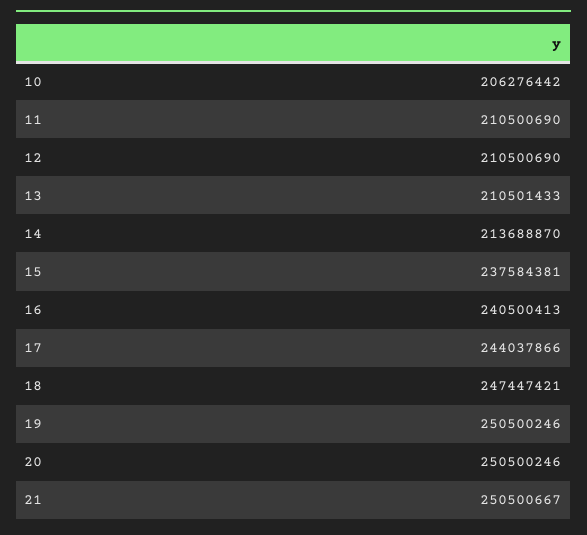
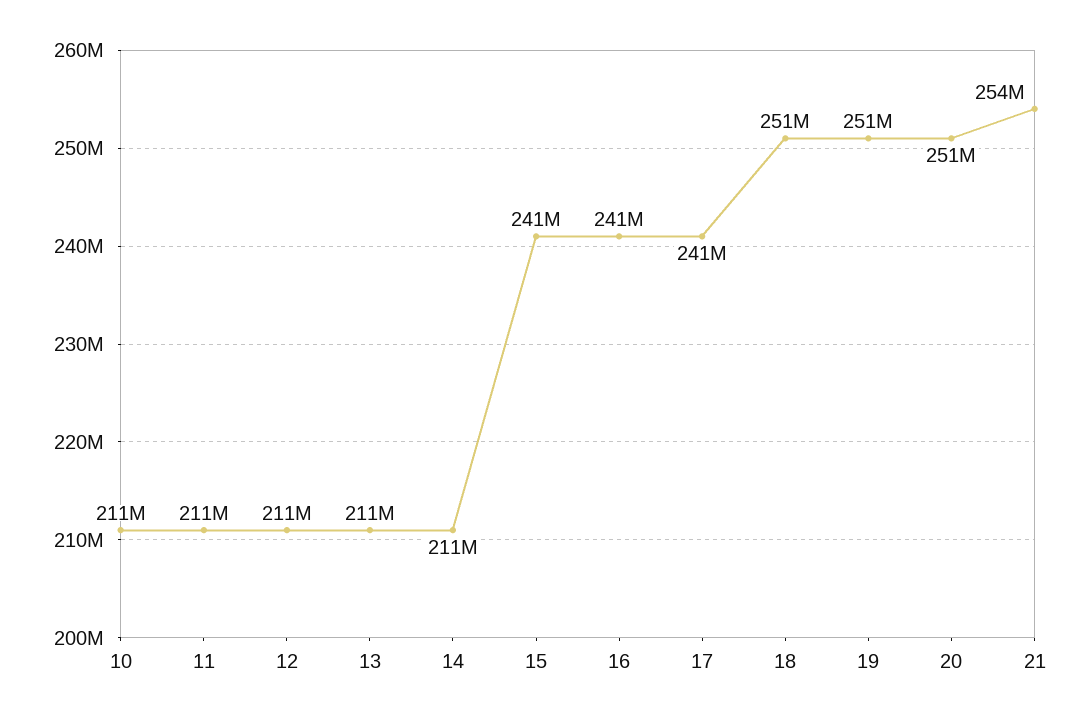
  {
-   "10": 206276442,
+   "10": 211000000,
    "11": 210500690,
    "12": 210500690,
    "13": 210501433,
-   "14": 213688870,
+   "14": 211000000,
-   "15": 237584381,
+   "15": 241000000,
    "16": 240500413,
-   "17": 244037866,
+   "17": 241000000,
-   "18": 247447421,
+   "18": 251000000,
    "19": 250500246,
    "20": 250500246,
-   "21": 250500667
+   "21": 254000000
  }

